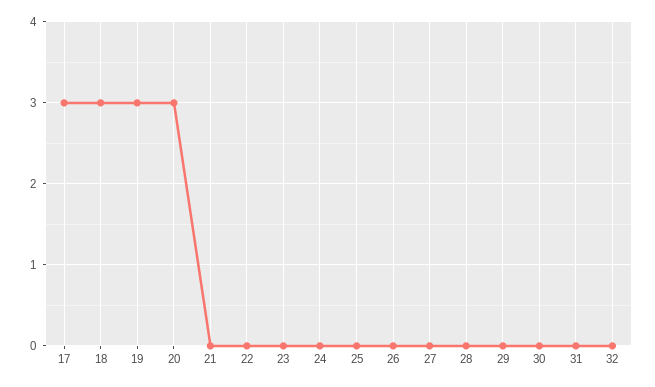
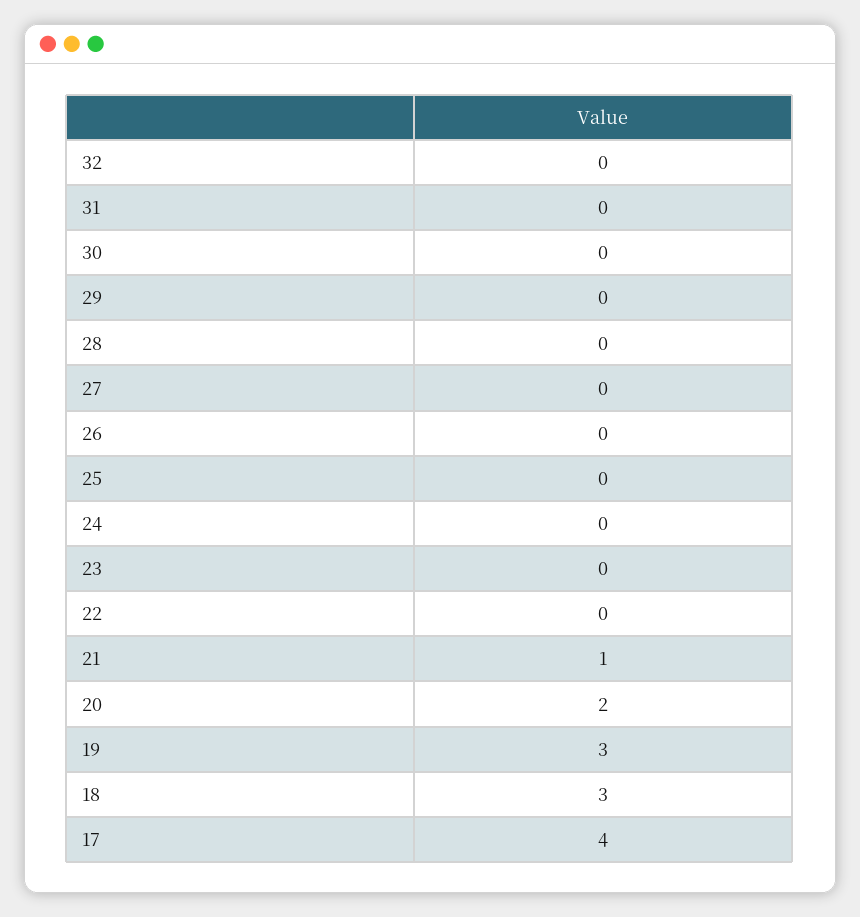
  {
-   "17": 3,
+   "17": 4,
    "18": 3,
    "19": 3,
-   "20": 3,
+   "20": 2,
-   "21": 0,
+   "21": 1,
    "22": 0,
    "23": 0,
    "24": 0,
    "25": 0,
    "26": 0,
    "27": 0,
    "28": 0,
    "29": 0,
    "30": 0,
    "31": 0,
    "32": 0
  }

